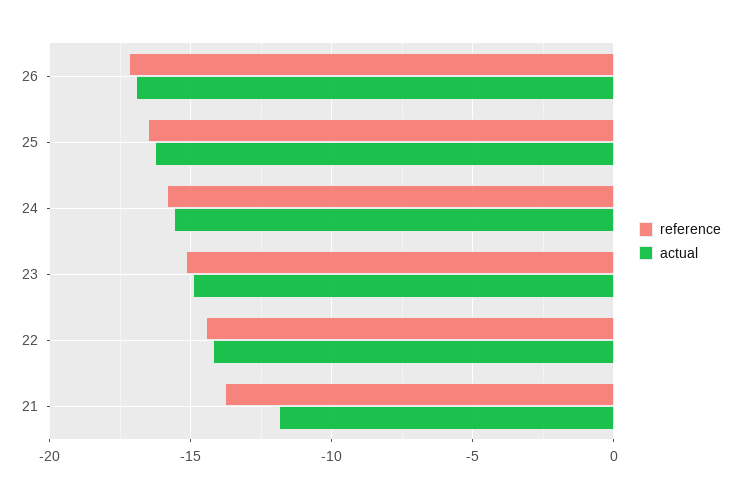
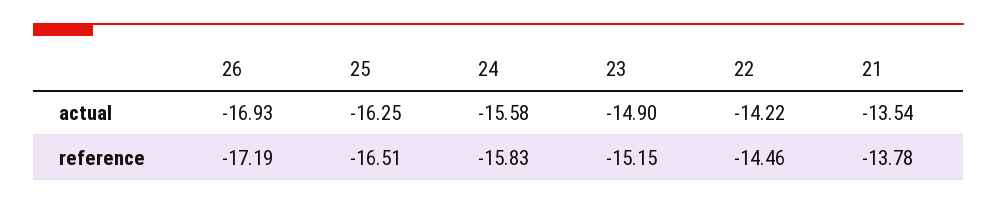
  {
    "reference": {
      "26": -17.19,
      "25": -16.51,
      "24": -15.83,
      "23": -15.15,
      "22": -14.46,
      "21": -13.78
    },
    "actual": {
      "26": -16.93,
      "25": -16.25,
      "24": -15.58,
      "23": -14.9,
      "22": -14.22,
-     "21": -12
+     "21": -13.54
    }
  }

